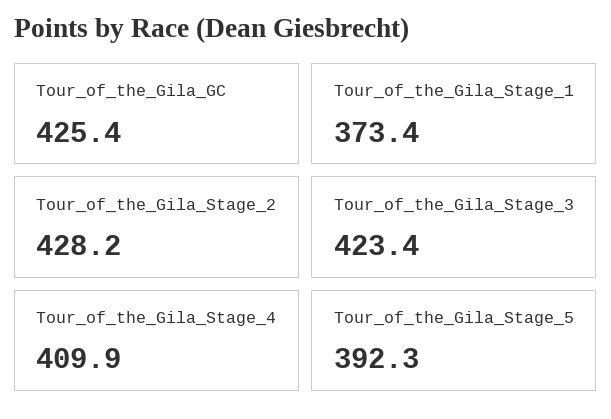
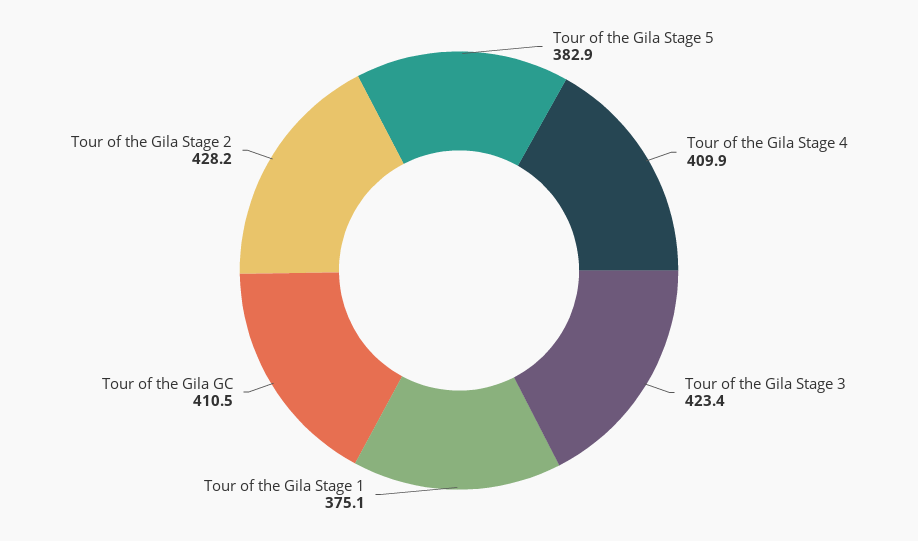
  {
-   "Tour_of_the_Gila_GC": 425.4,
+   "Tour_of_the_Gila_GC": 410.5,
-   "Tour_of_the_Gila_Stage_1": 373.4,
+   "Tour_of_the_Gila_Stage_1": 375.1,
    "Tour_of_the_Gila_Stage_2": 428.2,
    "Tour_of_the_Gila_Stage_3": 423.4,
    "Tour_of_the_Gila_Stage_4": 409.9,
-   "Tour_of_the_Gila_Stage_5": 392.3
+   "Tour_of_the_Gila_Stage_5": 382.9
  }

